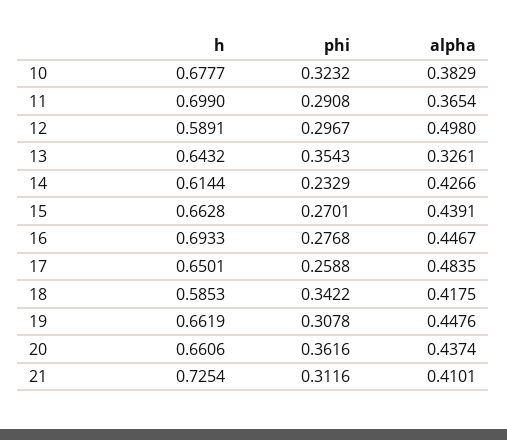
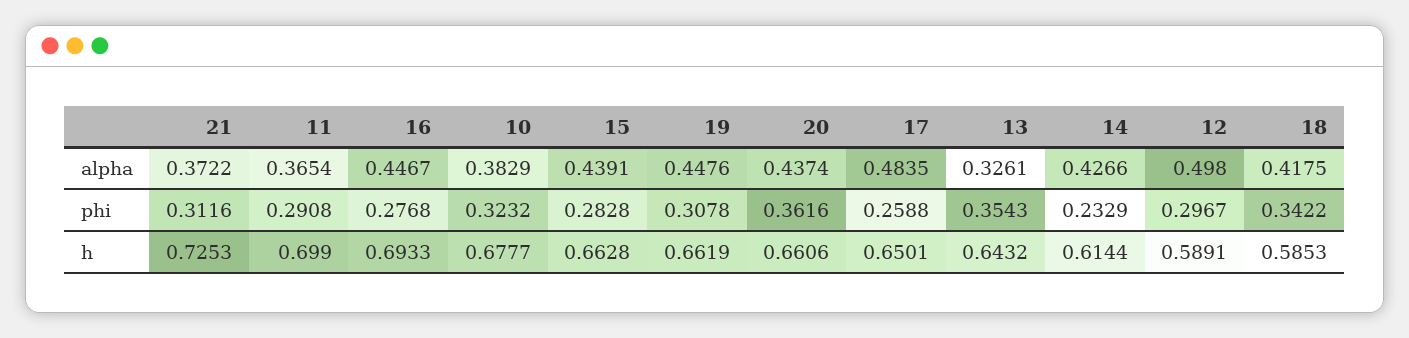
  {
    "h": {
      "10": 0.6777,
      "11": 0.699,
      "12": 0.5891,
      "13": 0.6432,
      "14": 0.6144,
      "15": 0.6628,
      "16": 0.6933,
      "17": 0.6501,
      "18": 0.5853,
      "19": 0.6619,
      "20": 0.6606,
-     "21": 0.7254
+     "21": 0.7253
    },
    "phi": {
      "10": 0.3232,
      "11": 0.2908,
      "12": 0.2967,
      "13": 0.3543,
      "14": 0.2329,
-     "15": 0.2701,
+     "15": 0.2828,
      "16": 0.2768,
      "17": 0.2588,
      "18": 0.3422,
      "19": 0.3078,
      "20": 0.3616,
      "21": 0.3116
    },
    "alpha": {
      "10": 0.3829,
      "11": 0.3654,
      "12": 0.498,
      "13": 0.3261,
      "14": 0.4266,
      "15": 0.4391,
      "16": 0.4467,
      "17": 0.4835,
      "18": 0.4175,
      "19": 0.4476,
      "20": 0.4374,
-     "21": 0.4101
+     "21": 0.3722
    }
  }

